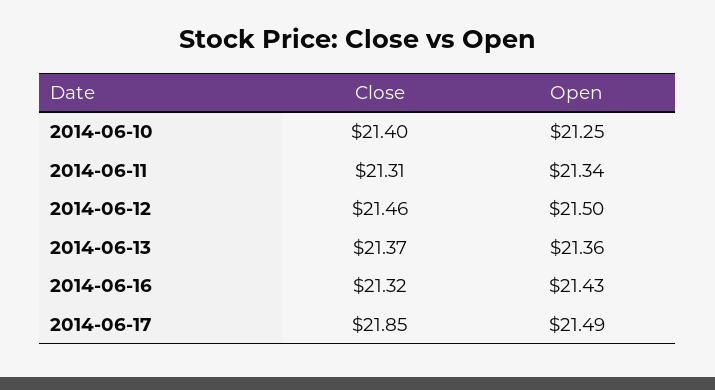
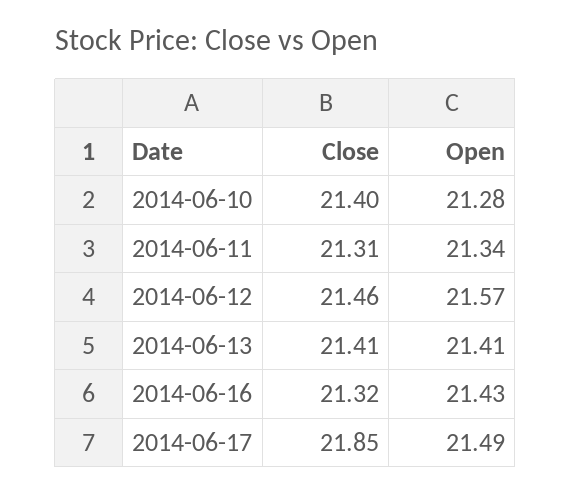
  {
    "Close": {
      "2014-06-10": 21.4,
      "2014-06-11": 21.31,
      "2014-06-12": 21.46,
-     "2014-06-13": 21.37,
+     "2014-06-13": 21.41,
      "2014-06-16": 21.32,
      "2014-06-17": 21.85
    },
    "Open": {
-     "2014-06-10": 21.25,
+     "2014-06-10": 21.28,
      "2014-06-11": 21.34,
-     "2014-06-12": 21.5,
+     "2014-06-12": 21.57,
-     "2014-06-13": 21.36,
+     "2014-06-13": 21.41,
      "2014-06-16": 21.43,
      "2014-06-17": 21.49
    }
  }

